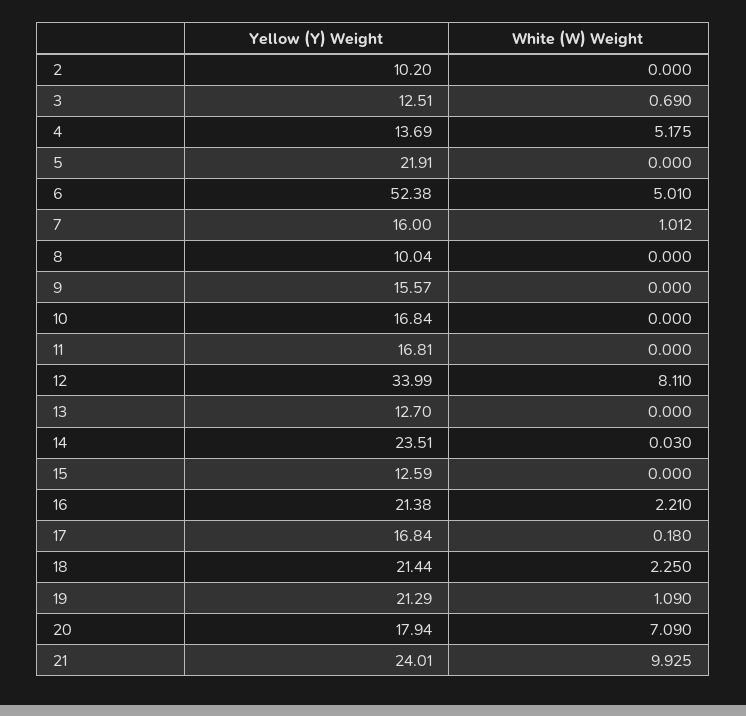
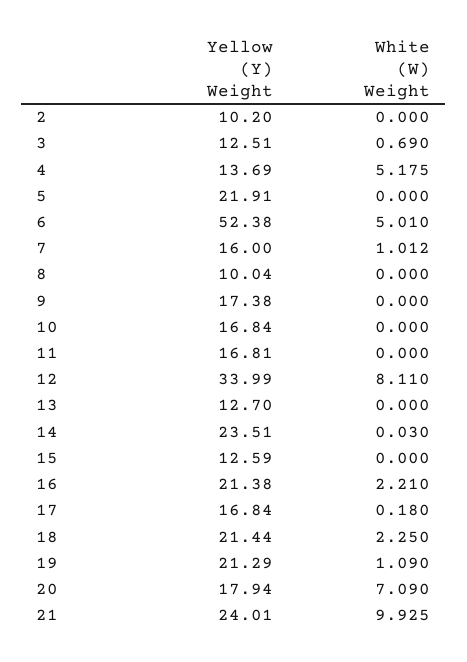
  {
    "Yellow (Y) Weight": {
      "2": 10.2,
      "3": 12.51,
      "4": 13.69,
      "5": 21.91,
      "6": 52.38,
      "7": 16,
      "8": 10.04,
-     "9": 15.57,
+     "9": 17.38,
      "10": 16.84,
      "11": 16.81,
      "12": 33.99,
      "13": 12.7,
      "14": 23.51,
      "15": 12.59,
      "16": 21.38,
      "17": 16.84,
      "18": 21.44,
      "19": 21.29,
      "20": 17.94,
      "21": 24.01
    },
    "White (W) Weight": {
      "2": 0,
      "3": 0.69,
      "4": 5.175,
      "5": 0,
      "6": 5.01,
      "7": 1.012,
      "8": 0,
      "9": 0,
      "10": 0,
      "11": 0,
      "12": 8.11,
      "13": 0,
      "14": 0.03,
      "15": 0,
      "16": 2.21,
      "17": 0.18,
      "18": 2.25,
      "19": 1.09,
      "20": 7.09,
      "21": 9.925
    }
  }

